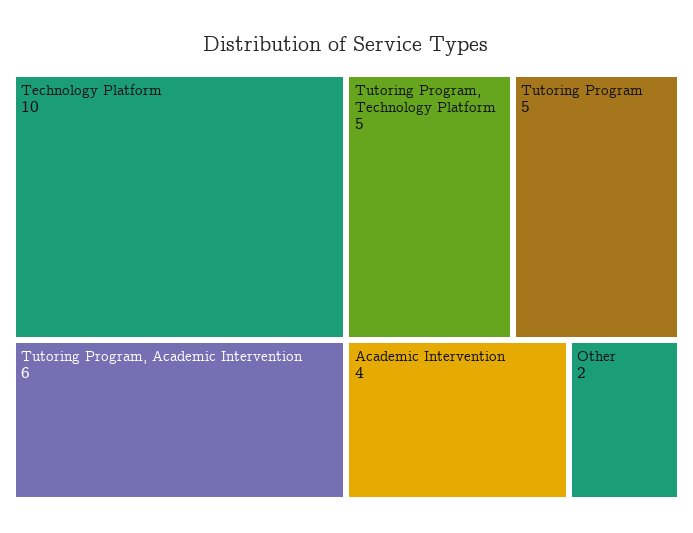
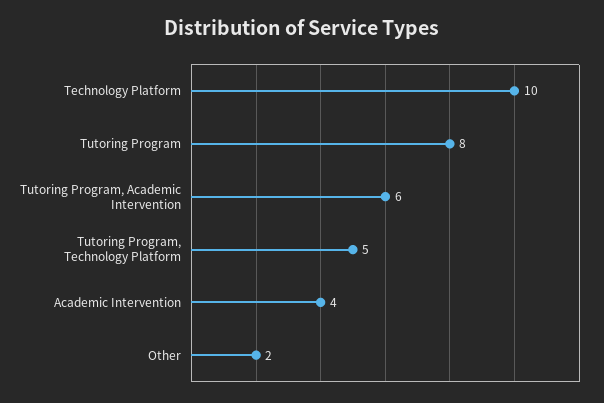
  {
    "Technology Platform": 10,
    "Tutoring Program, Academic Intervention": 6,
    "Tutoring Program, Technology Platform": 5,
-   "Tutoring Program": 5,
+   "Tutoring Program": 8,
    "Academic Intervention": 4,
    "Other": 2
  }

